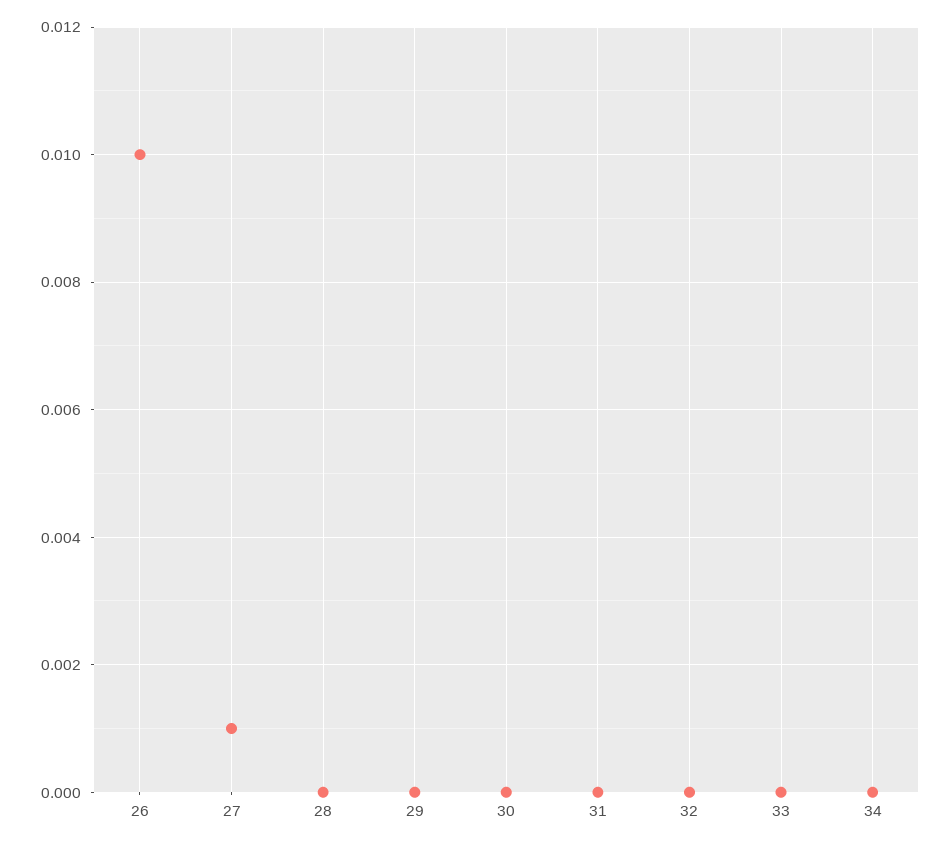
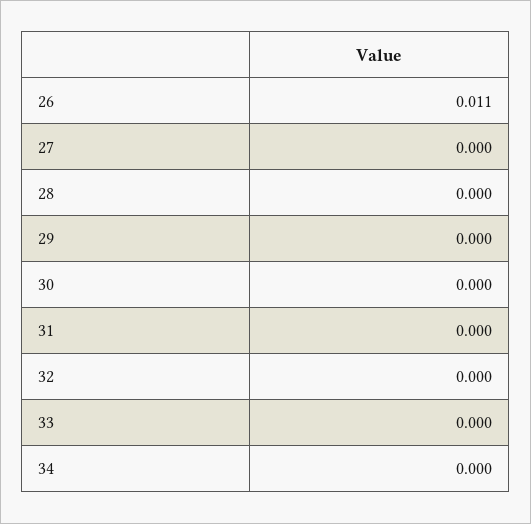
  {
-   "26": 0.01,
+   "26": 0.011,
-   "27": 0.001,
+   "27": 0,
    "28": 0,
    "29": 0,
    "30": 0,
    "31": 0,
    "32": 0,
    "33": 0,
    "34": 0
  }

